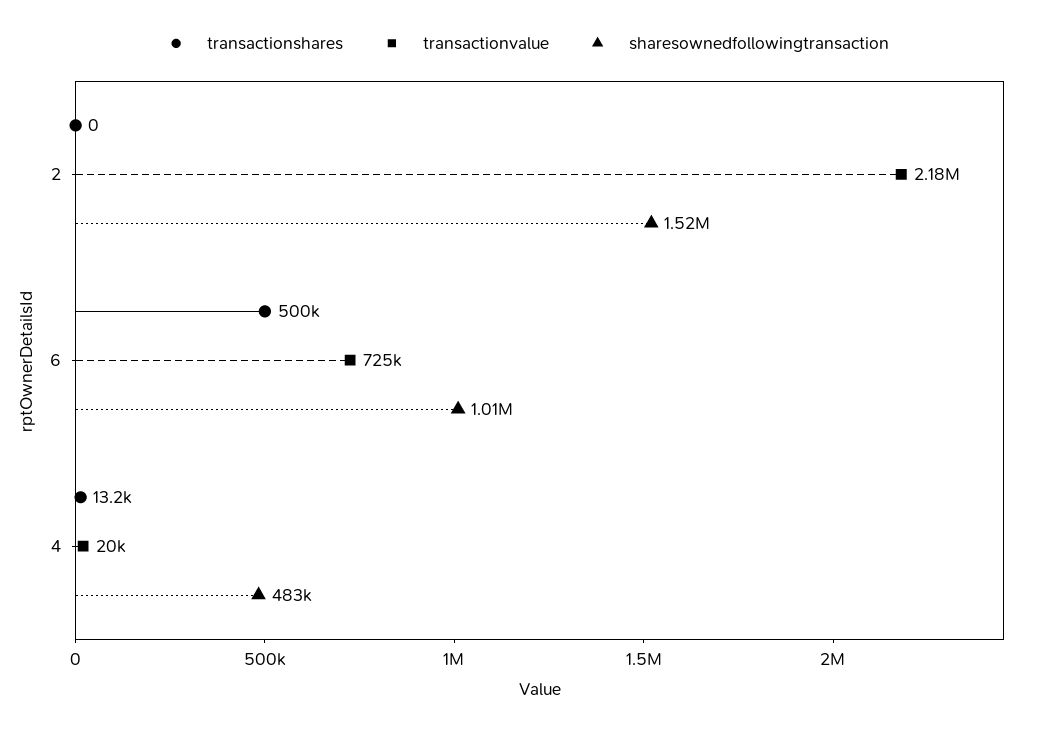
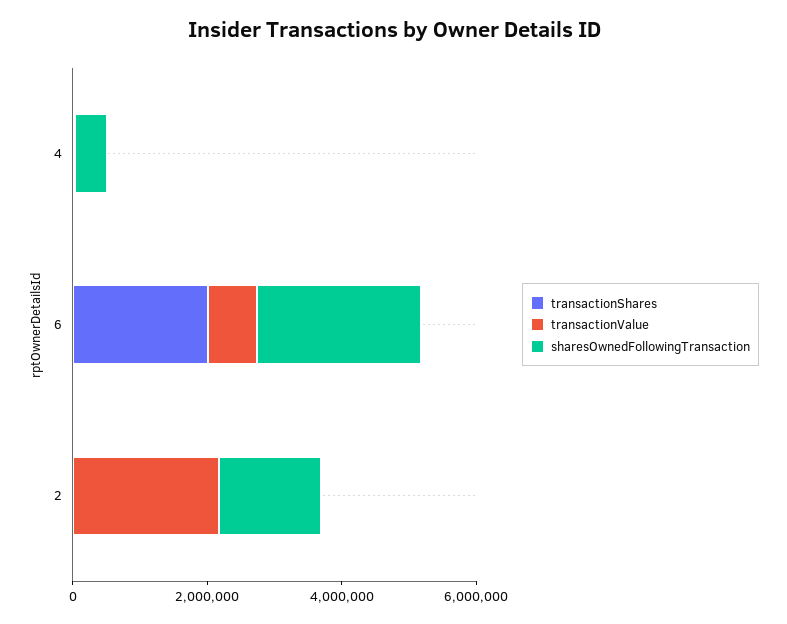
  {
    "transactionshares": {
      "2": 0,
-     "6": 500000,
+     "6": 2000000,
      "4": 13200
    },
    "transactionvalue": {
      "2": 2180000,
      "6": 725000,
      "4": 20000
    },
    "sharesownedfollowingtransaction": {
      "2": 1520000,
-     "6": 1010000,
+     "6": 2500000,
      "4": 483000
    }
  }

